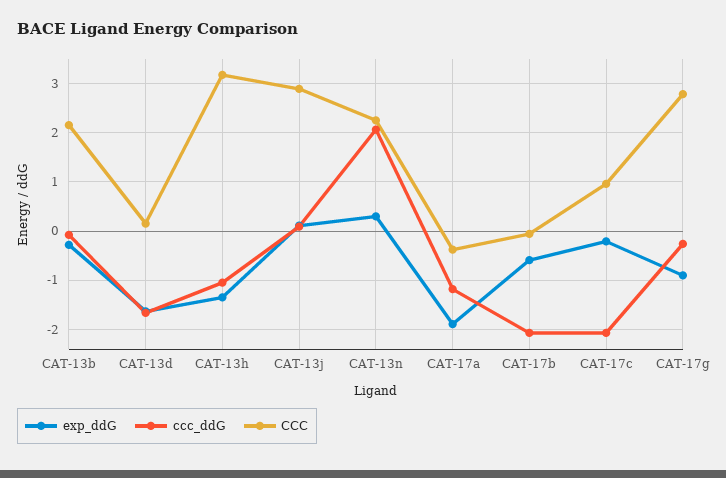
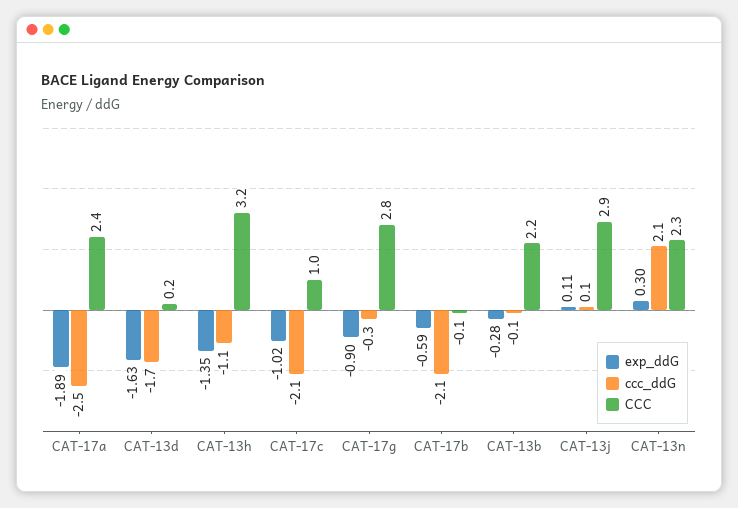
  {
    "exp_ddG": {
      "CAT-13b": -0.28,
      "CAT-13d": -1.63,
      "CAT-13h": -1.35,
      "CAT-13j": 0.11,
      "CAT-13n": 0.3,
      "CAT-17a": -1.89,
      "CAT-17b": -0.59,
-     "CAT-17c": -0.2,
+     "CAT-17c": -1.02,
      "CAT-17g": -0.9
    },
    "ccc_ddG": {
      "CAT-13b": -0.1,
      "CAT-13d": -1.7,
      "CAT-13h": -1.1,
      "CAT-13j": 0.1,
      "CAT-13n": 2.1,
-     "CAT-17a": -1.2,
+     "CAT-17a": -2.5,
      "CAT-17b": -2.1,
      "CAT-17c": -2.1,
      "CAT-17g": -0.3
    },
    "CCC": {
      "CAT-13b": 2.2,
      "CAT-13d": 0.2,
      "CAT-13h": 3.2,
      "CAT-13j": 2.9,
      "CAT-13n": 2.3,
-     "CAT-17a": -0.4,
+     "CAT-17a": 2.4,
      "CAT-17b": -0.1,
      "CAT-17c": 1,
      "CAT-17g": 2.8
    }
  }

